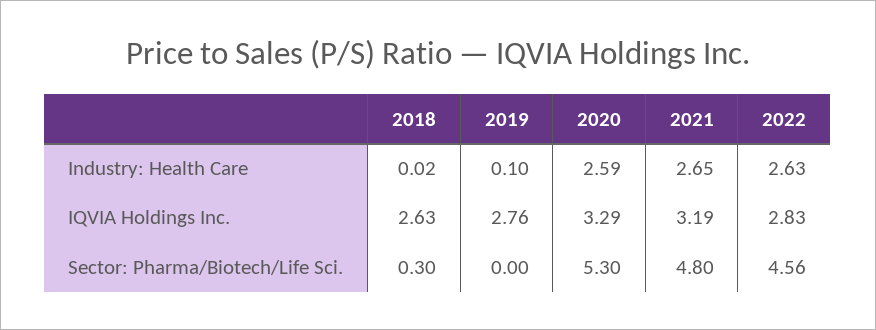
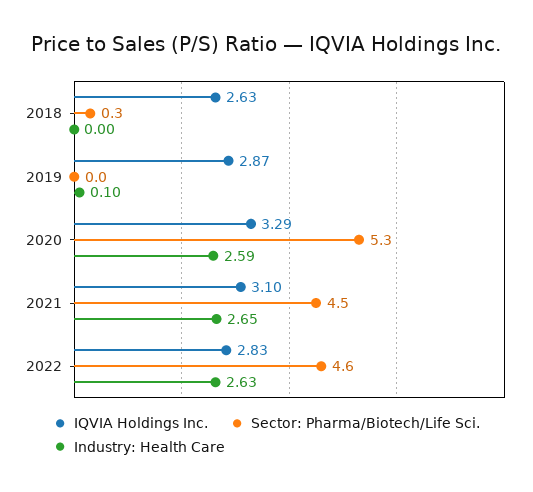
  {
    "Industry: Health Care": {
-     "2018": 0.02,
+     "2018": 0,
      "2019": 0.1,
      "2020": 2.59,
      "2021": 2.65,
      "2022": 2.63
    },
    "IQVIA Holdings Inc.": {
      "2018": 2.63,
-     "2019": 2.76,
+     "2019": 2.87,
      "2020": 3.29,
-     "2021": 3.19,
+     "2021": 3.1,
      "2022": 2.83
    },
    "Sector: Pharma/Biotech/Life Sci.": {
      "2018": 0.3,
      "2019": 0,
      "2020": 5.3,
-     "2021": 4.8,
+     "2021": 4.5,
      "2022": 4.56
    }
  }

